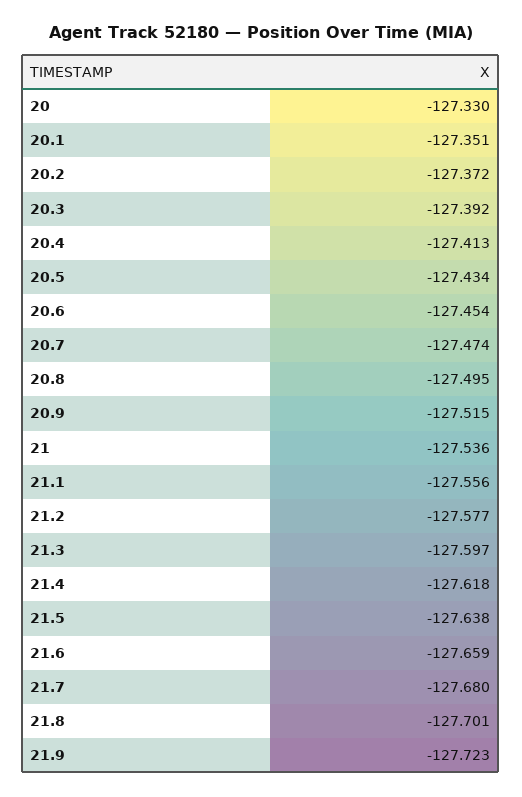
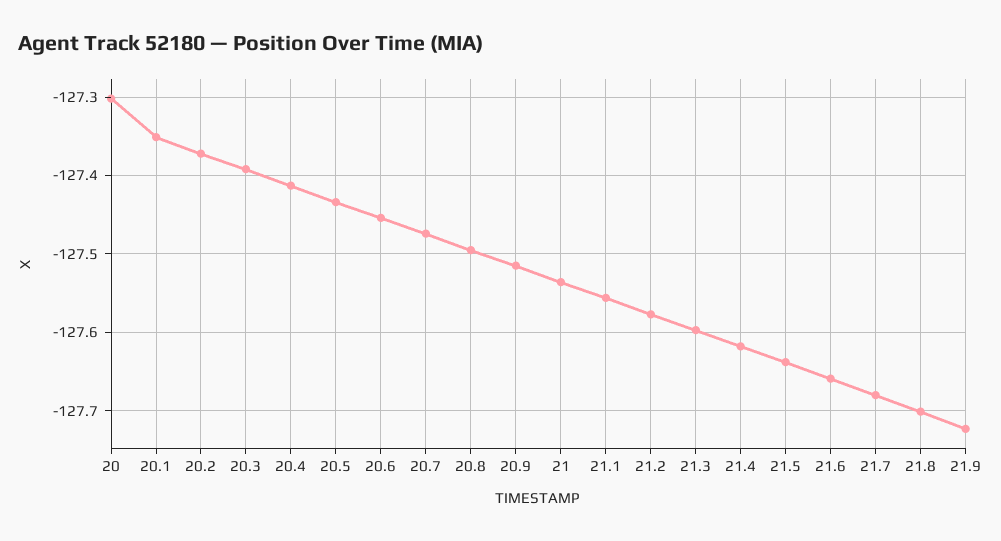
  {
-   "20": -127.33,
+   "20": -127.3,
    "20.1": -127.351,
    "20.2": -127.372,
    "20.3": -127.392,
    "20.4": -127.413,
    "20.5": -127.434,
    "20.6": -127.454,
    "20.7": -127.474,
    "20.8": -127.495,
    "20.9": -127.515,
    "21": -127.536,
    "21.1": -127.556,
    "21.2": -127.577,
    "21.3": -127.597,
    "21.4": -127.618,
    "21.5": -127.638,
    "21.6": -127.659,
    "21.7": -127.68,
    "21.8": -127.701,
    "21.9": -127.723
  }

